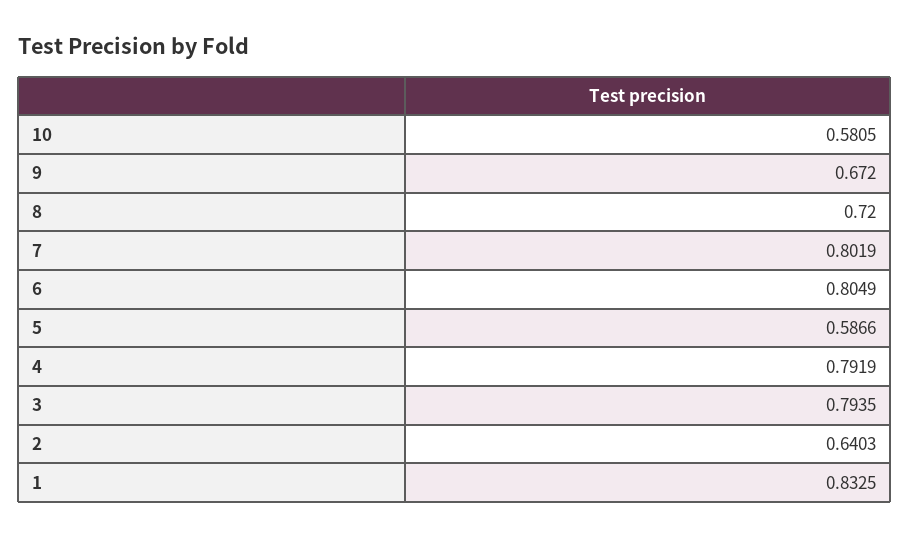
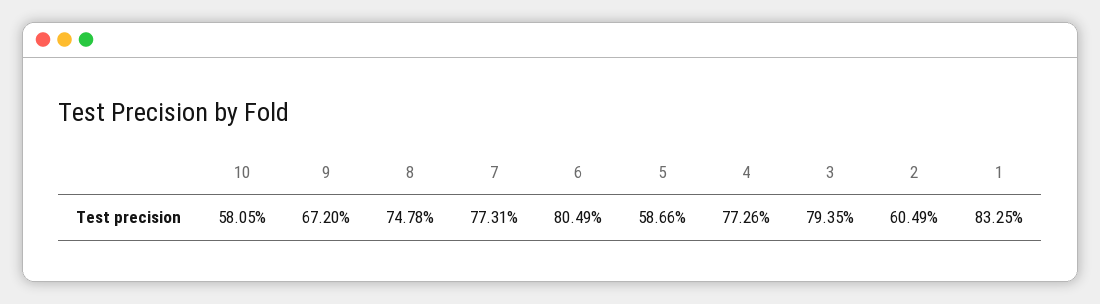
  {
    "10": 0.5805,
    "9": 0.672,
-   "8": 0.72,
+   "8": 0.7478,
-   "7": 0.8019,
+   "7": 0.7731,
    "6": 0.8049,
    "5": 0.5866,
-   "4": 0.7919,
+   "4": 0.7726,
    "3": 0.7935,
-   "2": 0.6403,
+   "2": 0.6049,
    "1": 0.8325
  }

